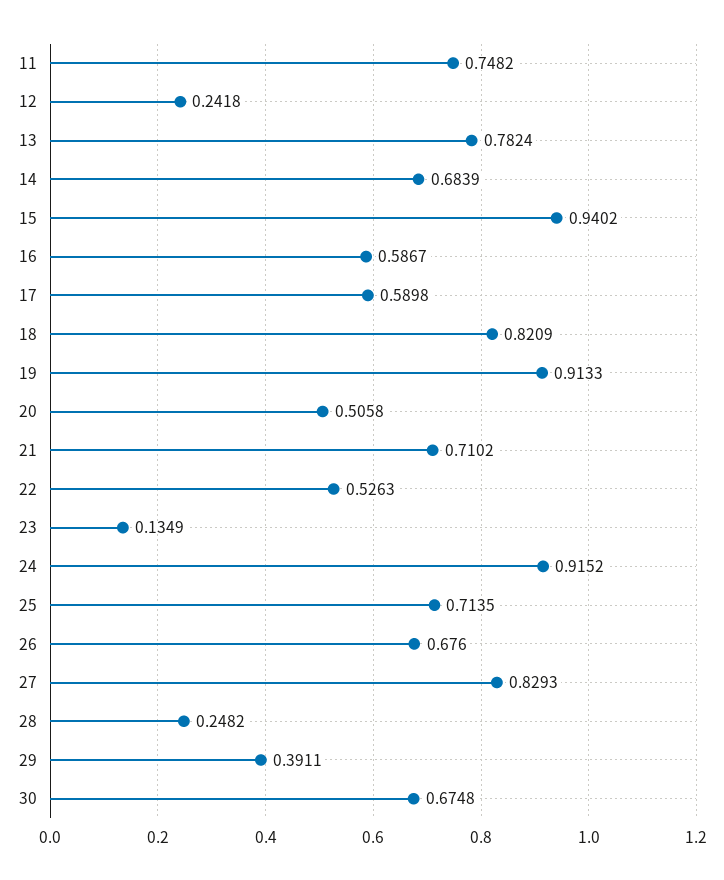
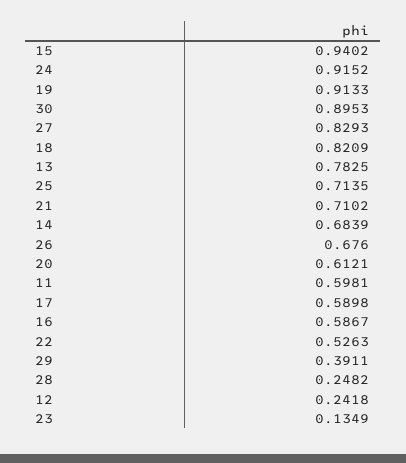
  {
-   "11": 0.7482,
+   "11": 0.5981,
    "12": 0.2418,
-   "13": 0.7824,
+   "13": 0.7825,
    "14": 0.6839,
    "15": 0.9402,
    "16": 0.5867,
    "17": 0.5898,
    "18": 0.8209,
    "19": 0.9133,
-   "20": 0.5058,
+   "20": 0.6121,
    "21": 0.7102,
    "22": 0.5263,
    "23": 0.1349,
    "24": 0.9152,
    "25": 0.7135,
    "26": 0.676,
    "27": 0.8293,
    "28": 0.2482,
    "29": 0.3911,
-   "30": 0.6748
+   "30": 0.8953
  }

